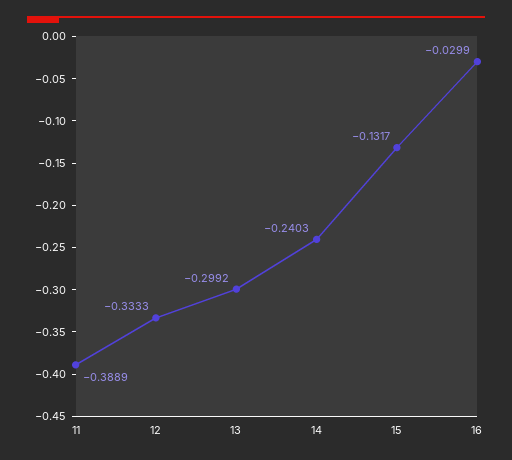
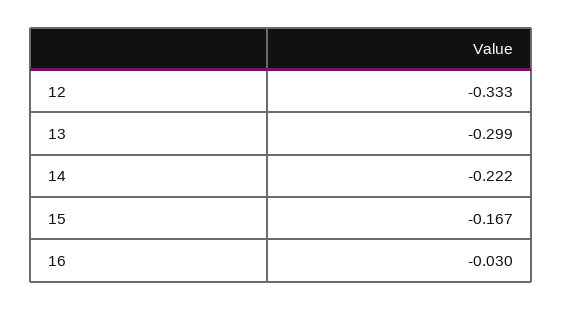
  {
-   "11": -0.3889,
    "12": -0.3333,
    "13": -0.2992,
-   "14": -0.2403,
+   "14": -0.222,
-   "15": -0.1317,
+   "15": -0.167,
    "16": -0.0299
  }

